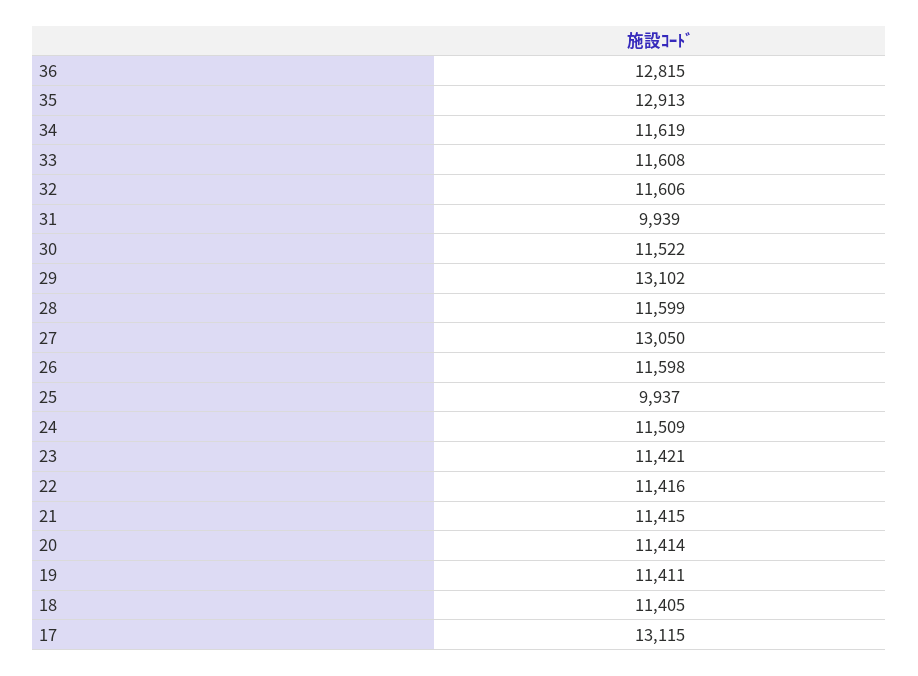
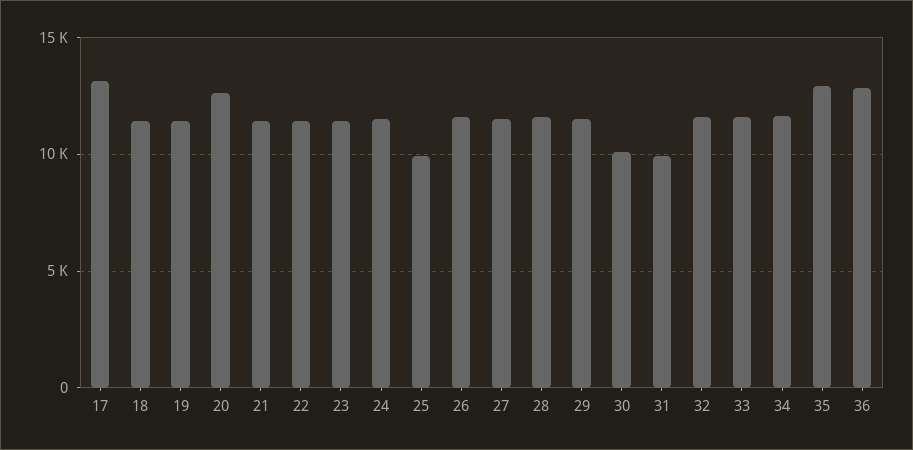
  {
    "36": 12815,
    "35": 12913,
    "34": 11619,
    "33": 11608,
    "32": 11606,
    "31": 9939,
-   "30": 11522,
+   "30": 10000,
-   "29": 13102,
+   "29": 11500,
    "28": 11599,
-   "27": 13050,
+   "27": 11500,
    "26": 11598,
    "25": 9937,
    "24": 11509,
    "23": 11421,
    "22": 11416,
    "21": 11415,
-   "20": 11414,
+   "20": 12500,
    "19": 11411,
    "18": 11405,
    "17": 13115
  }

